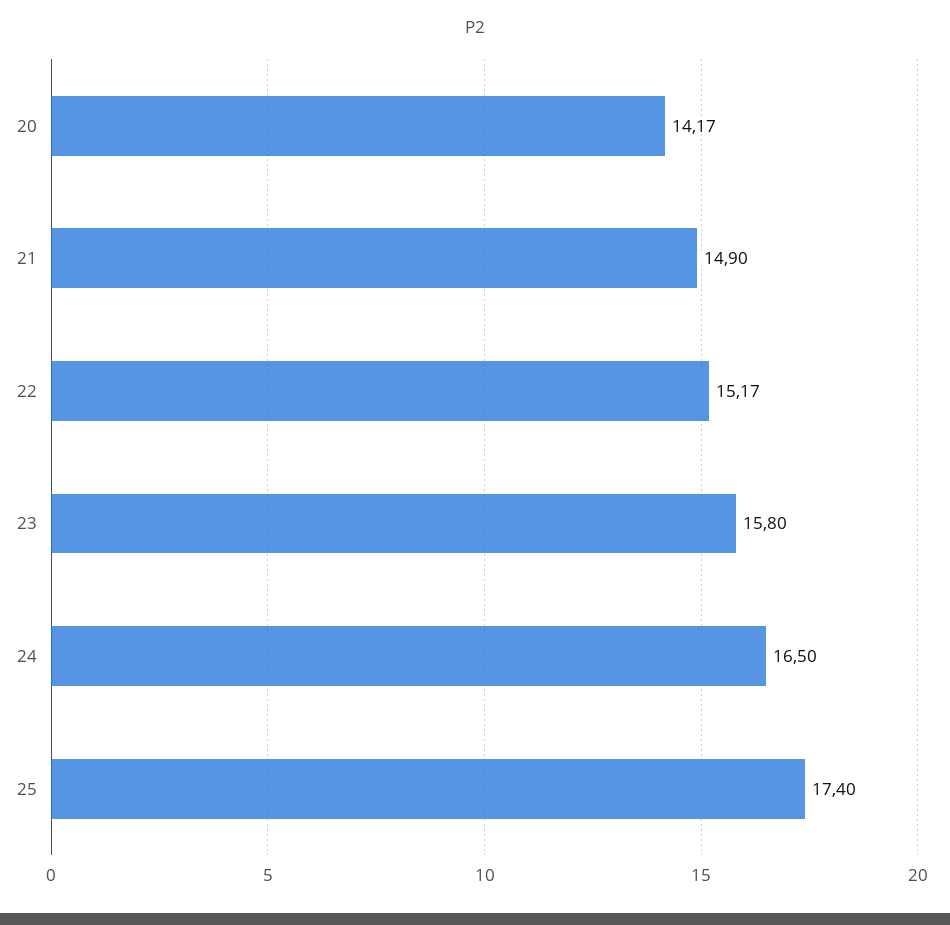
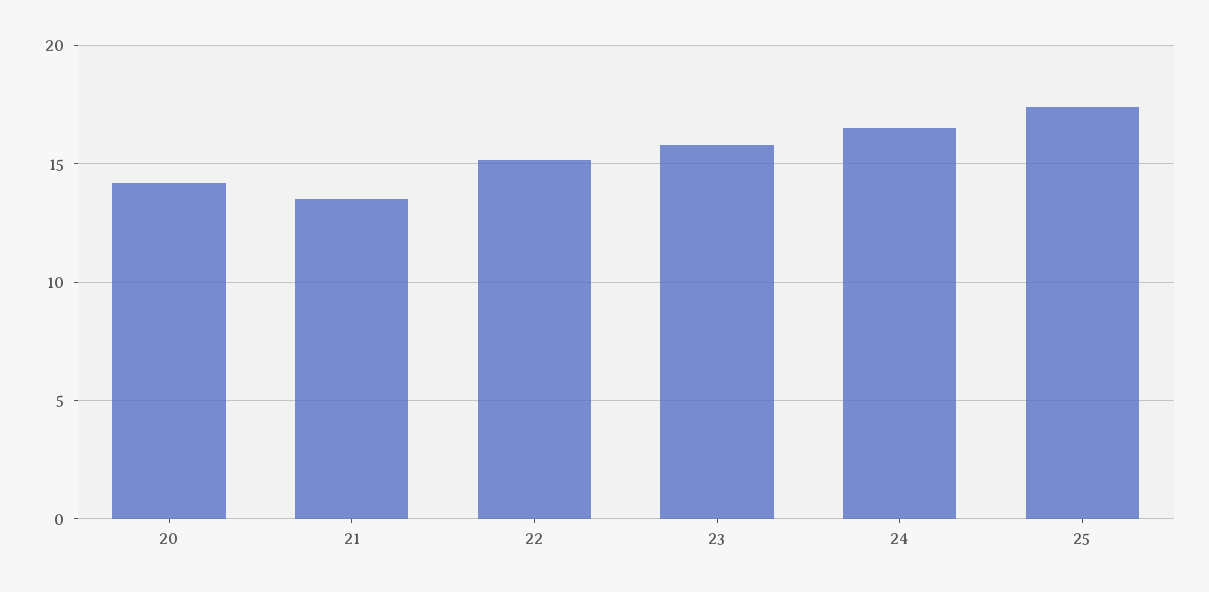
  {
    "20": 14.17,
-   "21": 14.9,
+   "21": 13.5,
    "22": 15.17,
    "23": 15.8,
    "24": 16.5,
    "25": 17.4
  }

